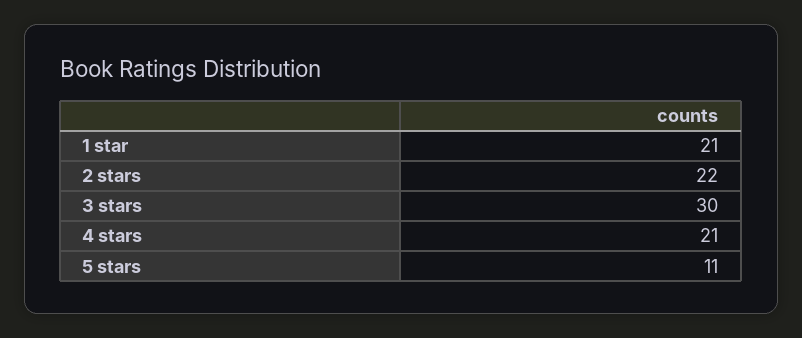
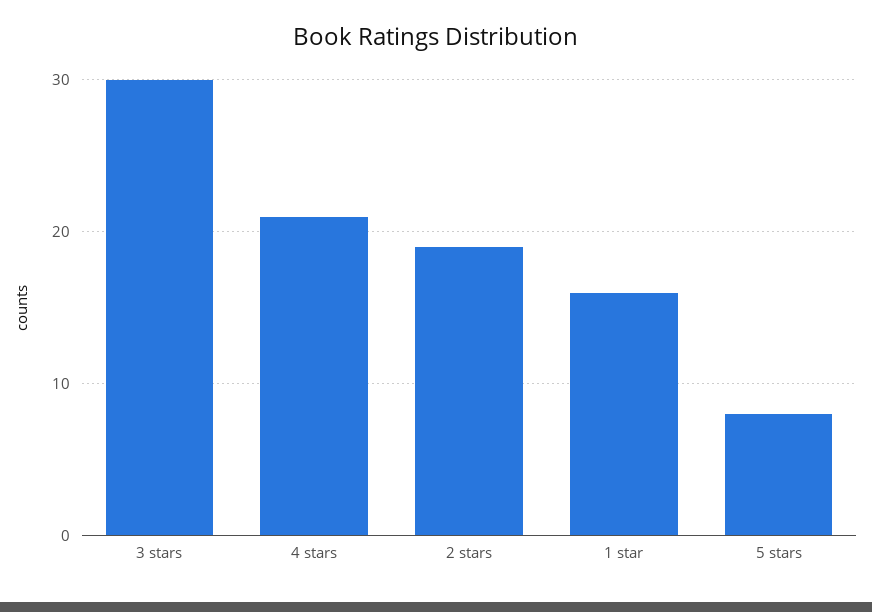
  {
-   "1 star": 21,
+   "1 star": 16,
-   "2 stars": 22,
+   "2 stars": 19,
    "3 stars": 30,
    "4 stars": 21,
-   "5 stars": 11
+   "5 stars": 8
  }

